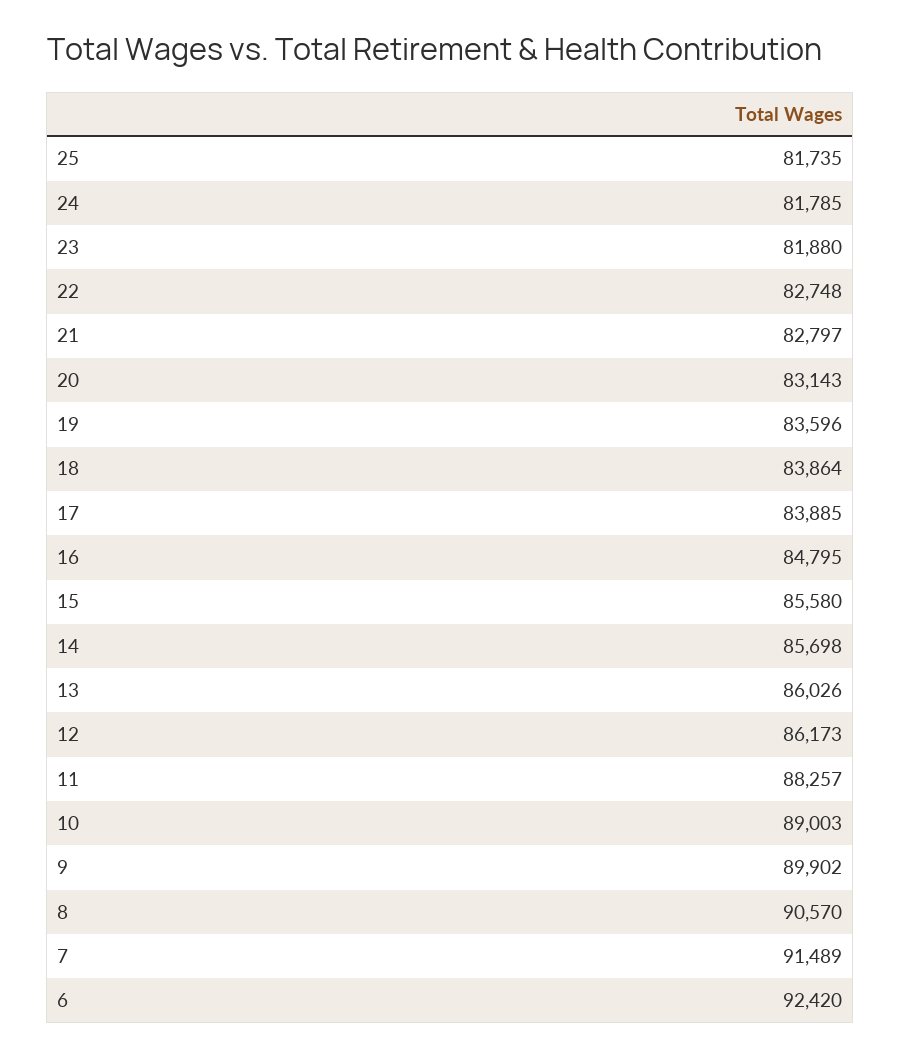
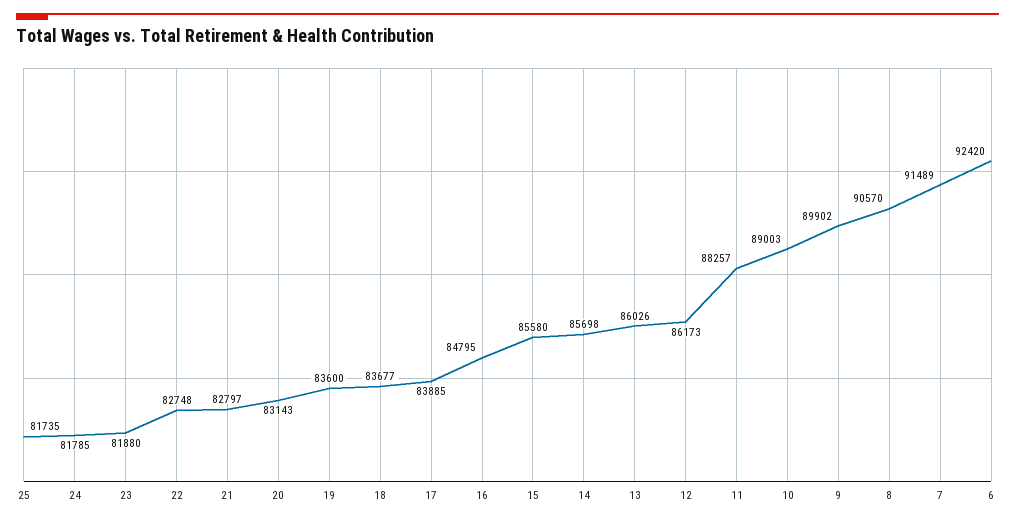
  {
    "25": 81735,
    "24": 81785,
    "23": 81880,
    "22": 82748,
    "21": 82797,
    "20": 83143,
-   "19": 83596,
+   "19": 83600,
-   "18": 83864,
+   "18": 83677,
    "17": 83885,
    "16": 84795,
    "15": 85580,
    "14": 85698,
    "13": 86026,
    "12": 86173,
    "11": 88257,
    "10": 89003,
    "9": 89902,
    "8": 90570,
    "7": 91489,
    "6": 92420
  }

